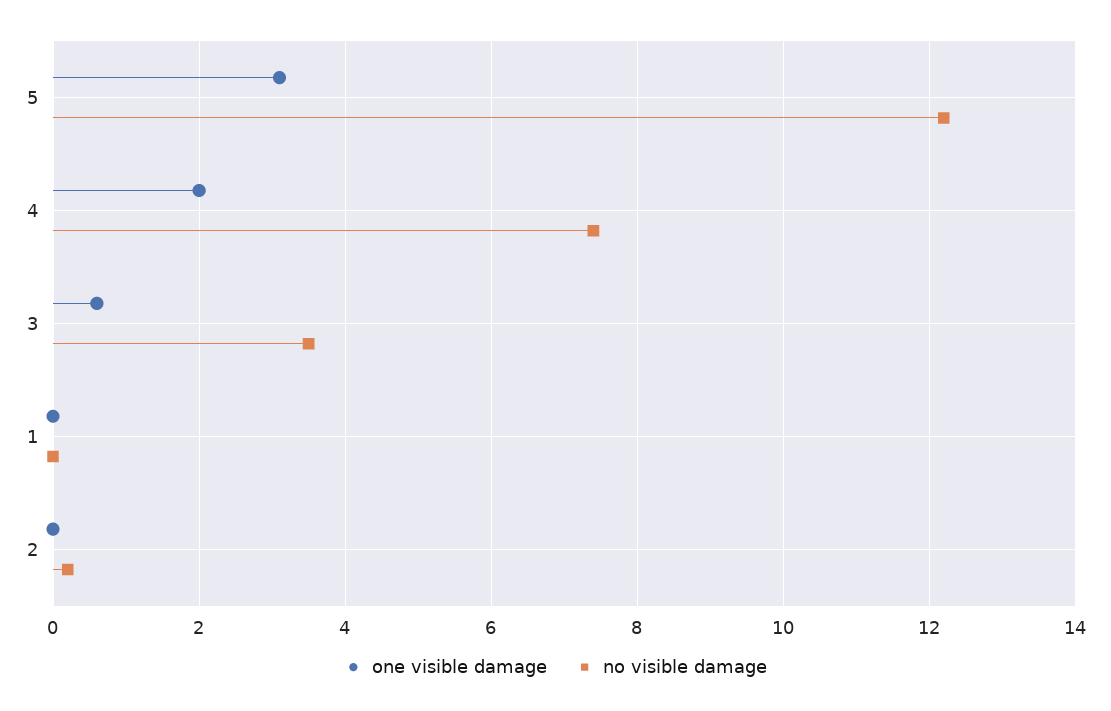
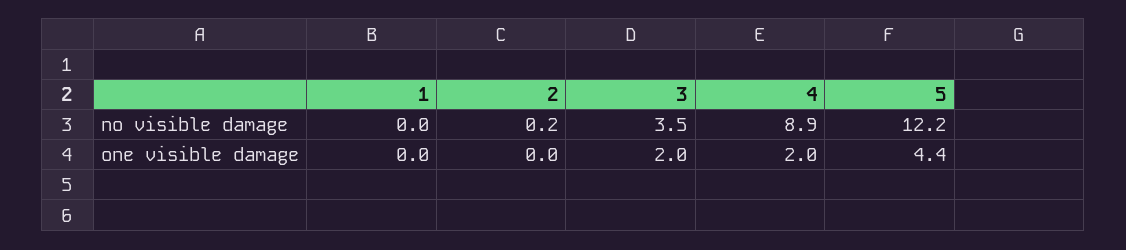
  {
    "one visible damage": {
-     "5": 3,
+     "5": 4.4,
      "4": 2,
-     "3": 0.5,
+     "3": 2,
      "1": 0,
      "2": 0
    },
    "no visible damage": {
      "5": 12.2,
-     "4": 7.5,
+     "4": 8.9,
      "3": 3.5,
      "1": 0,
      "2": 0.2
    }
  }

